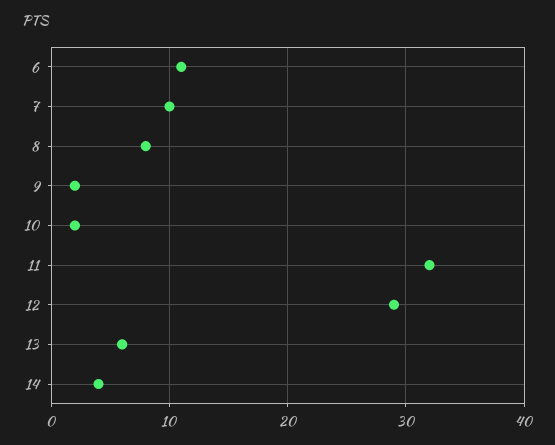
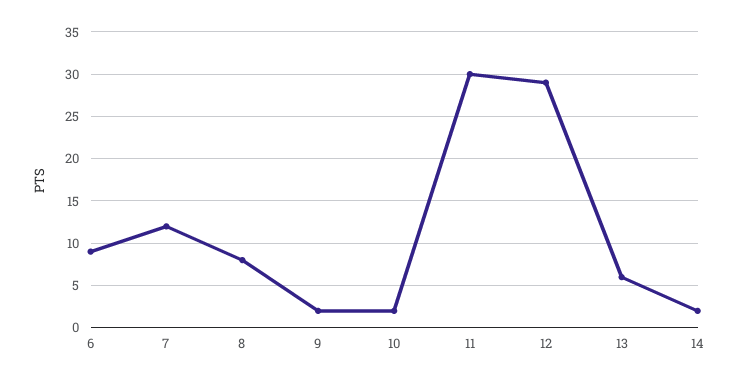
  {
-   "6": 11,
+   "6": 9,
-   "7": 10,
+   "7": 12,
    "8": 8,
    "9": 2,
    "10": 2,
-   "11": 32,
+   "11": 30,
    "12": 29,
    "13": 6,
-   "14": 4
+   "14": 2
  }

